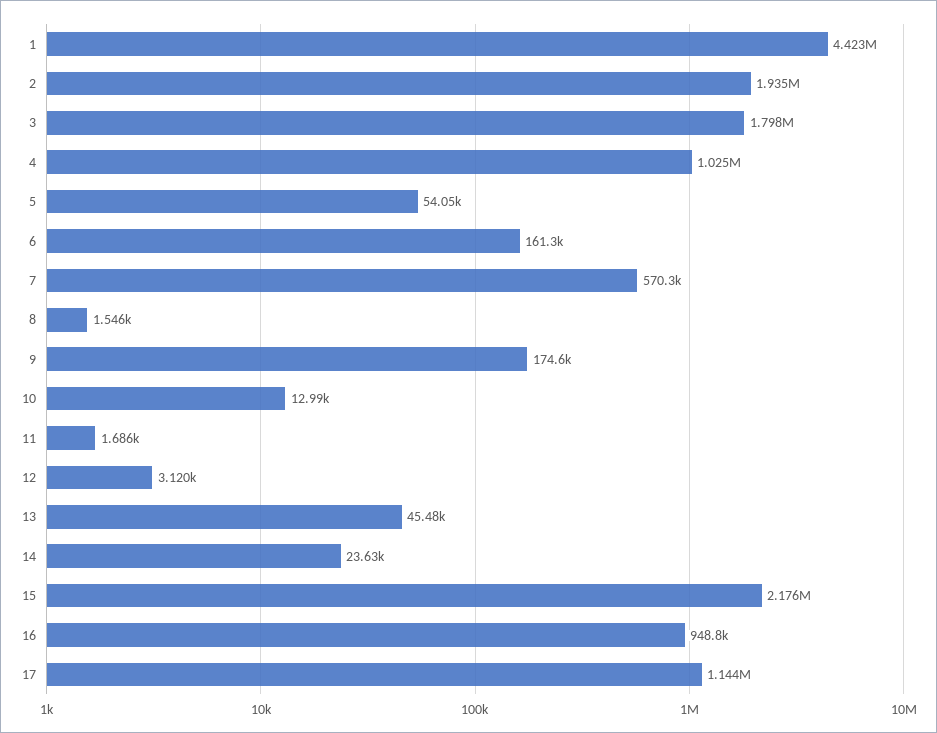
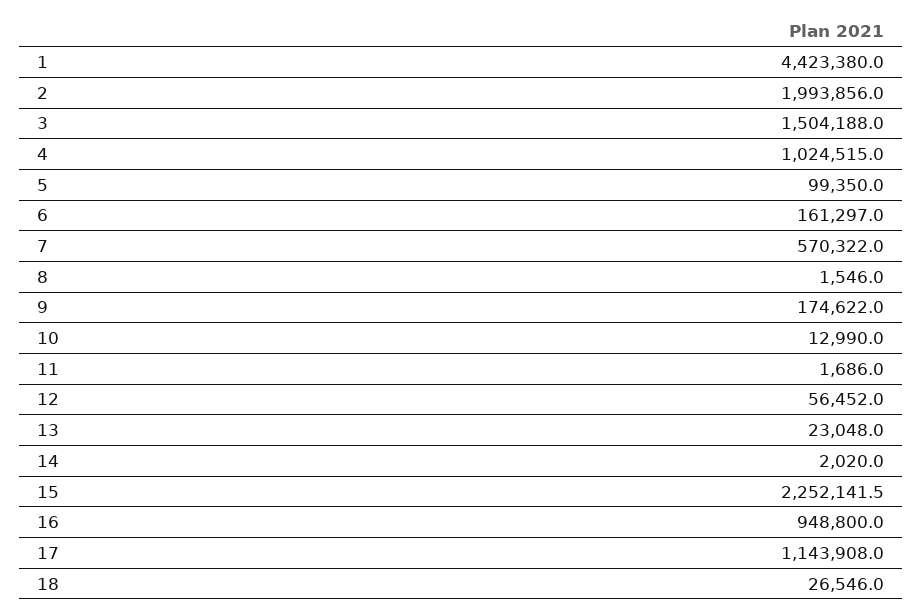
  {
    "1": 4423380,
-   "2": 1935000,
+   "2": 1993856,
-   "3": 1798000,
+   "3": 1504188,
    "4": 1024515,
-   "5": 54050,
+   "5": 99350,
    "6": 161297,
    "7": 570322,
    "8": 1546,
    "9": 174622,
    "10": 12990,
    "11": 1686,
-   "12": 3120,
+   "12": 56452,
-   "13": 45480,
+   "13": 23048,
-   "14": 23630,
+   "14": 2020,
-   "15": 2176000,
+   "15": 2252141.5,
    "16": 948800,
-   "17": 1143908
+   "17": 1143908,
+   "18": 26546
  }

